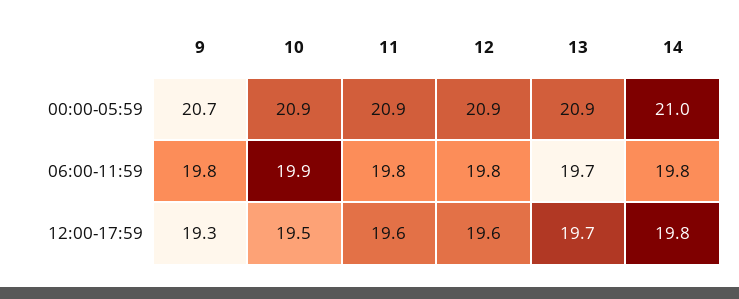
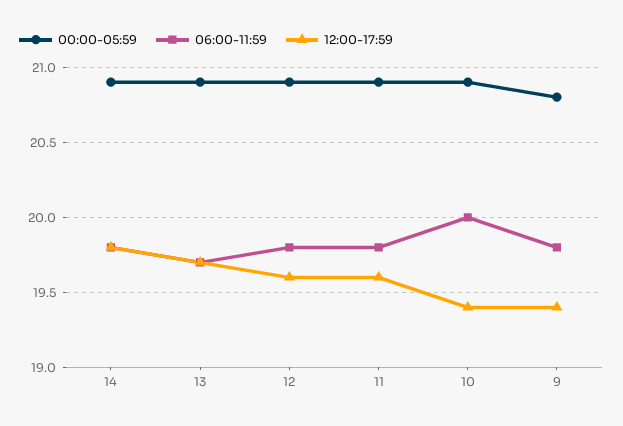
  {
    "00:00-05:59": {
-     "9": 20.7,
+     "9": 20.8,
      "10": 20.9,
      "11": 20.9,
      "12": 20.9,
      "13": 20.9,
-     "14": 21
+     "14": 20.9
    },
    "06:00-11:59": {
      "9": 19.8,
-     "10": 19.9,
+     "10": 20,
      "11": 19.8,
      "12": 19.8,
      "13": 19.7,
      "14": 19.8
    },
    "12:00-17:59": {
-     "9": 19.3,
+     "9": 19.4,
-     "10": 19.5,
+     "10": 19.4,
      "11": 19.6,
      "12": 19.6,
      "13": 19.7,
      "14": 19.8
    }
  }

